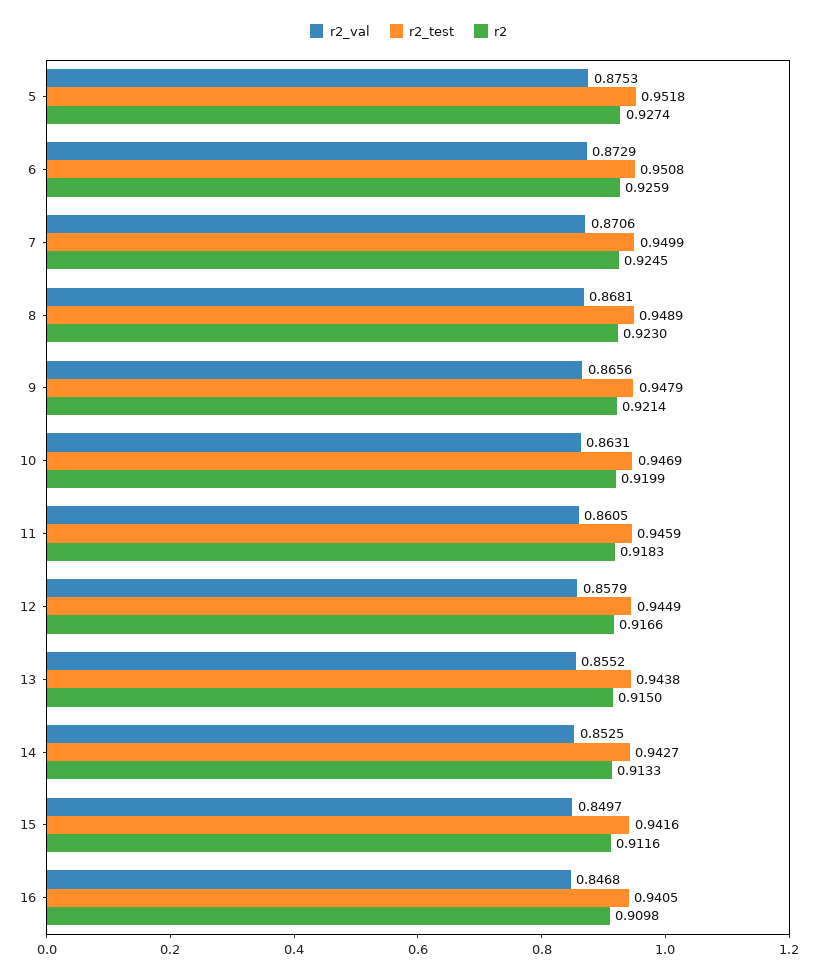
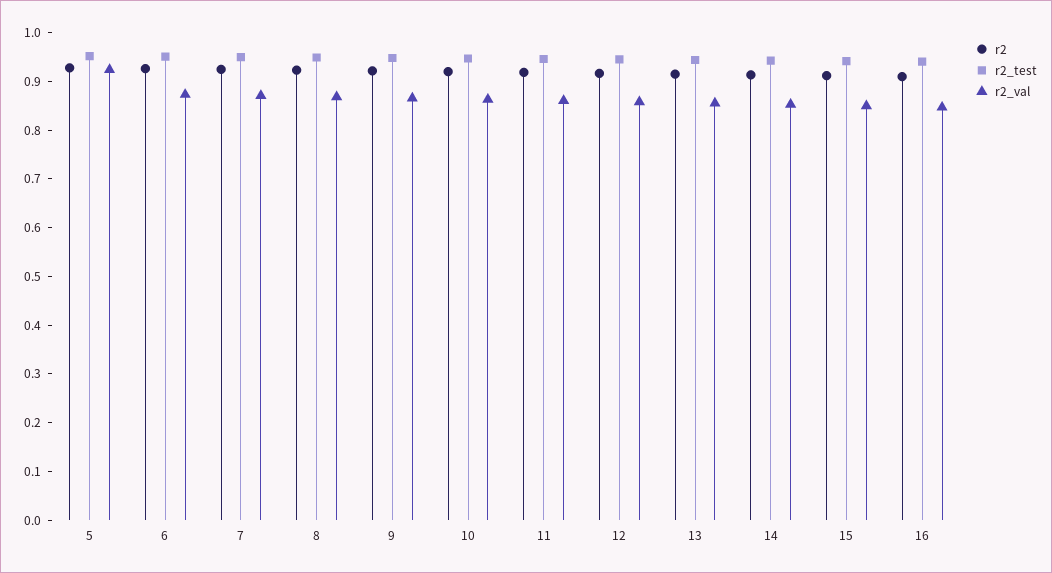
  {
    "r2_val": {
-     "5": 0.8753,
+     "5": 0.92,
      "6": 0.8729,
      "7": 0.8706,
      "8": 0.8681,
      "9": 0.8656,
      "10": 0.8631,
      "11": 0.8605,
      "12": 0.8579,
      "13": 0.8552,
      "14": 0.8525,
      "15": 0.8497,
      "16": 0.8468
    },
    "r2_test": {
      "5": 0.9518,
      "6": 0.9508,
      "7": 0.9499,
      "8": 0.9489,
      "9": 0.9479,
      "10": 0.9469,
      "11": 0.9459,
      "12": 0.9449,
      "13": 0.9438,
      "14": 0.9427,
      "15": 0.9416,
      "16": 0.9405
    },
    "r2": {
      "5": 0.9274,
      "6": 0.9259,
      "7": 0.9245,
      "8": 0.923,
      "9": 0.9214,
      "10": 0.9199,
      "11": 0.9183,
      "12": 0.9166,
      "13": 0.915,
      "14": 0.9133,
      "15": 0.9116,
      "16": 0.9098
    }
  }

